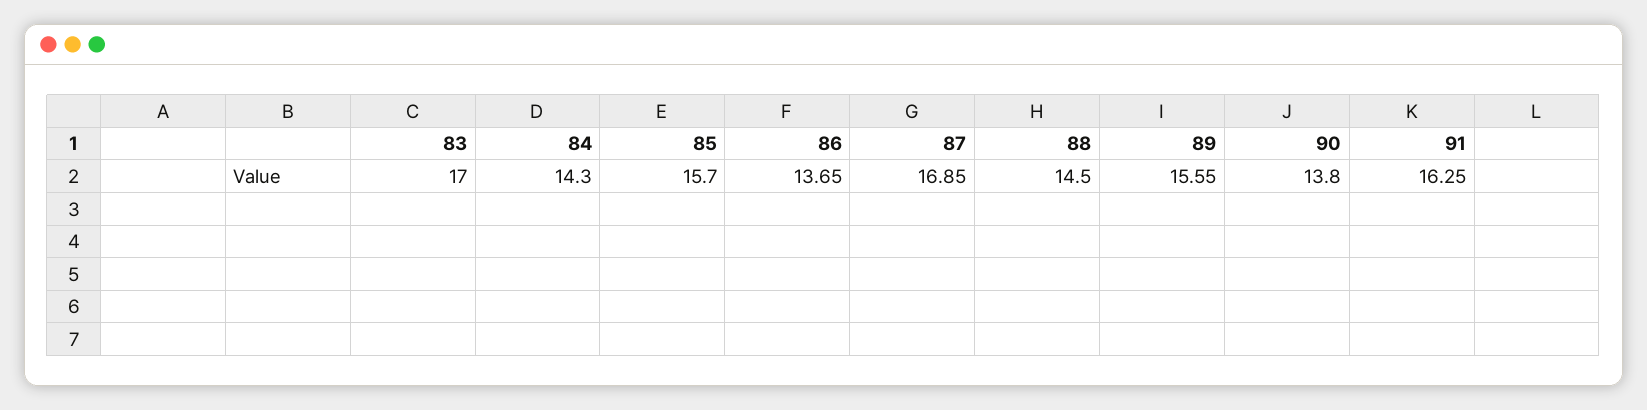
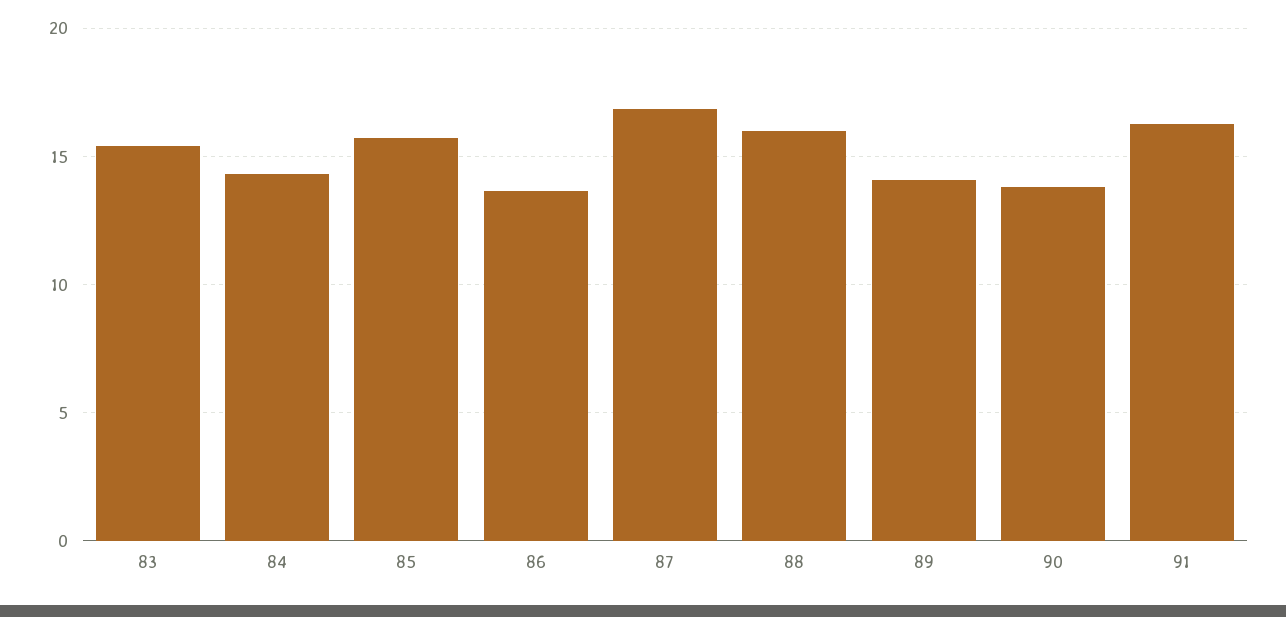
  {
-   "83": 17,
+   "83": 15.5,
    "84": 14.3,
    "85": 15.7,
    "86": 13.65,
    "87": 16.85,
-   "88": 14.5,
+   "88": 16,
-   "89": 15.55,
+   "89": 14,
    "90": 13.8,
    "91": 16.25
  }

